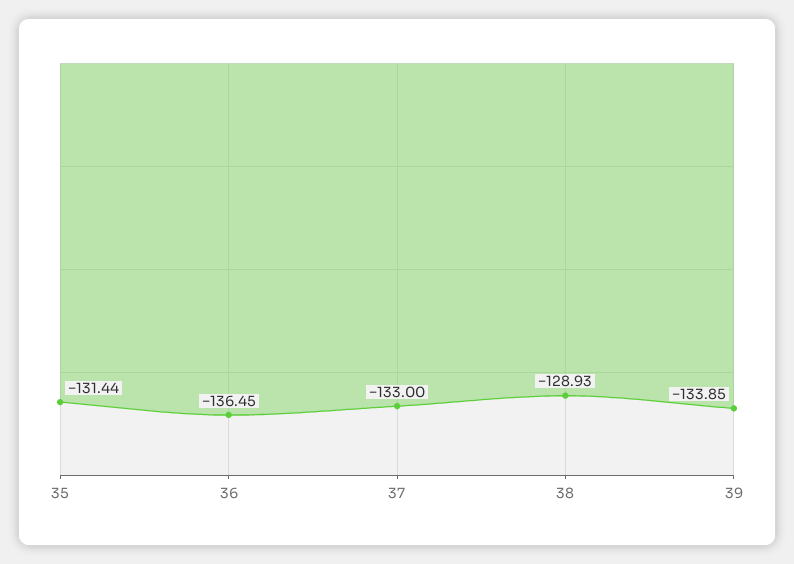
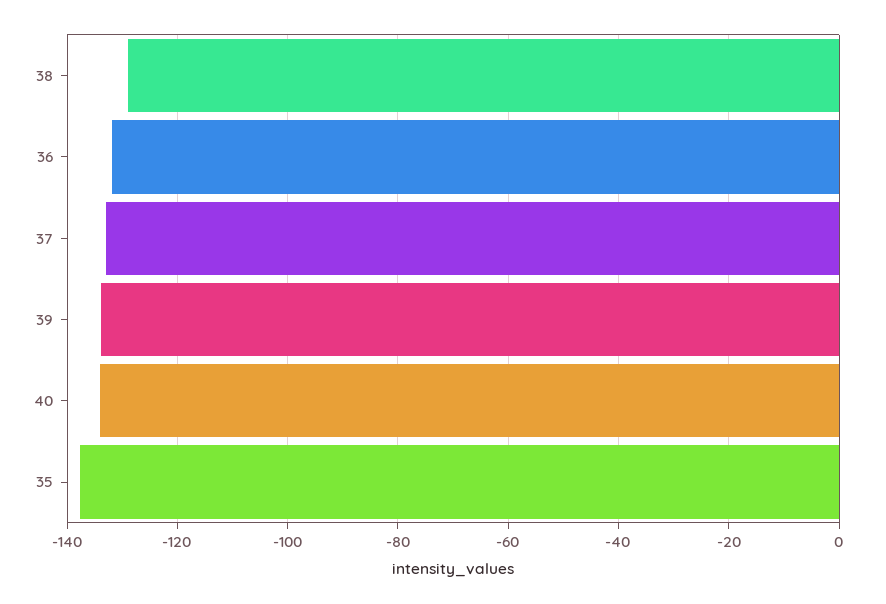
  {
-   "35": -131.44,
+   "35": -138,
-   "36": -136.45,
+   "36": -132,
    "37": -133,
    "38": -128.93,
-   "39": -133.85
+   "39": -133.85,
+   "40": -134
  }

